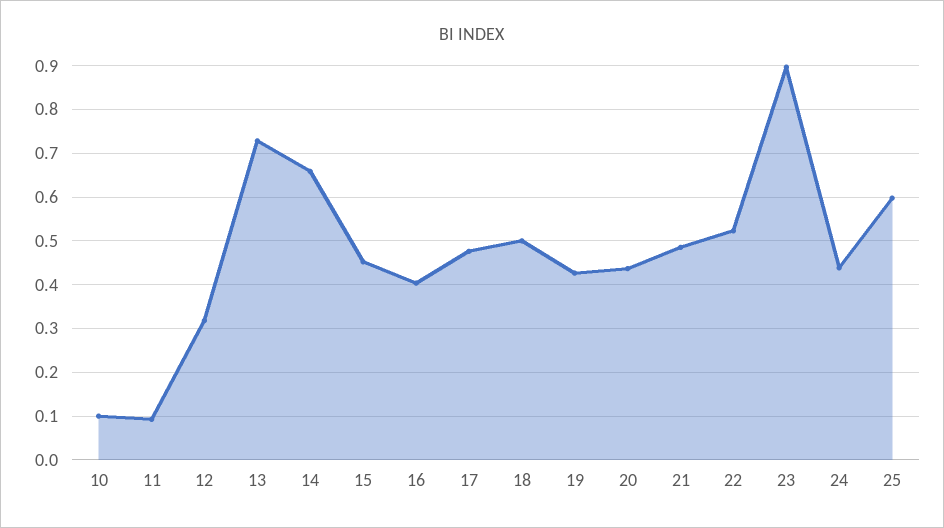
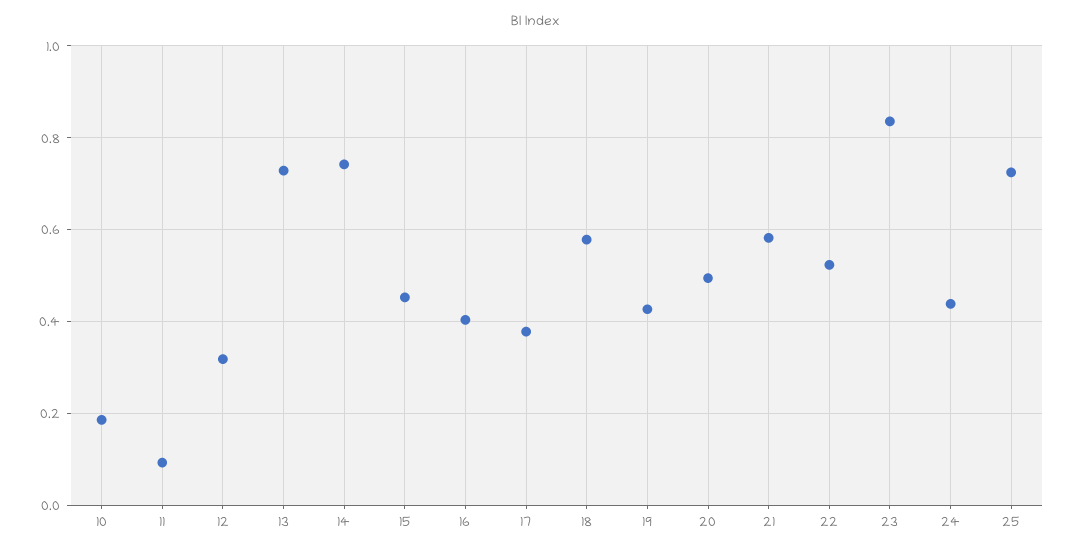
  {
-   "10": 0.1,
+   "10": 0.18,
    "11": 0.1,
    "12": 0.32,
    "13": 0.72,
-   "14": 0.66,
+   "14": 0.74,
    "15": 0.46,
    "16": 0.4,
-   "17": 0.48,
+   "17": 0.38,
-   "18": 0.5,
+   "18": 0.58,
    "19": 0.42,
-   "20": 0.44,
+   "20": 0.5,
-   "21": 0.48,
+   "21": 0.58,
    "22": 0.52,
-   "23": 0.9,
+   "23": 0.84,
    "24": 0.44,
-   "25": 0.6
+   "25": 0.72
  }

